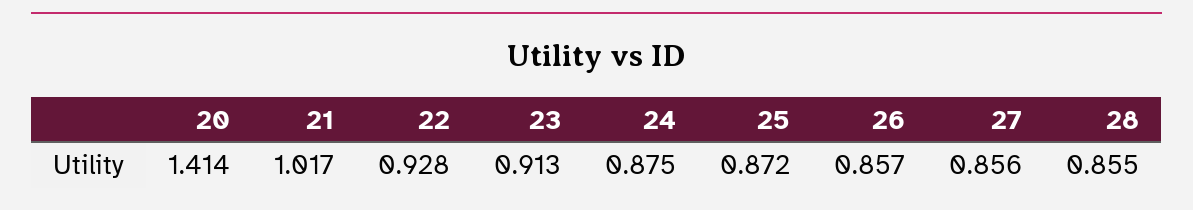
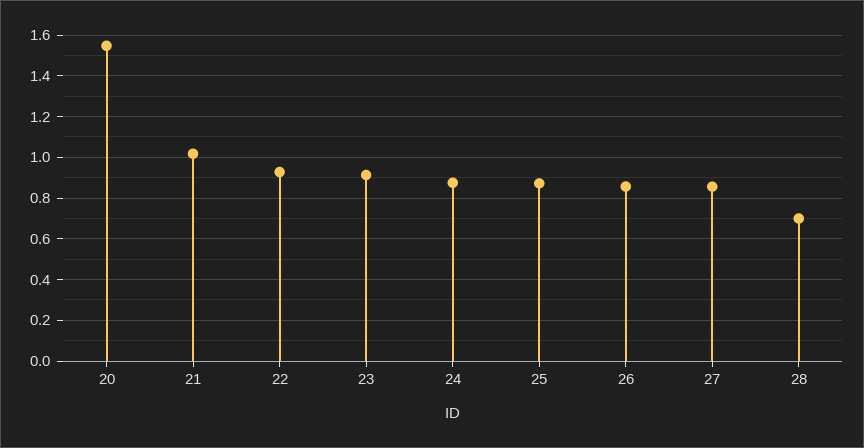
  {
-   "20": 1.414,
+   "20": 1.55,
    "21": 1.017,
    "22": 0.928,
    "23": 0.913,
    "24": 0.875,
    "25": 0.872,
    "26": 0.857,
    "27": 0.856,
-   "28": 0.855
+   "28": 0.7
  }

